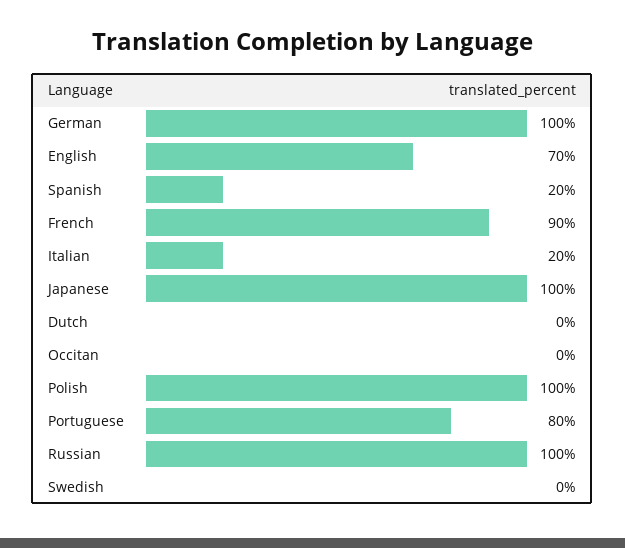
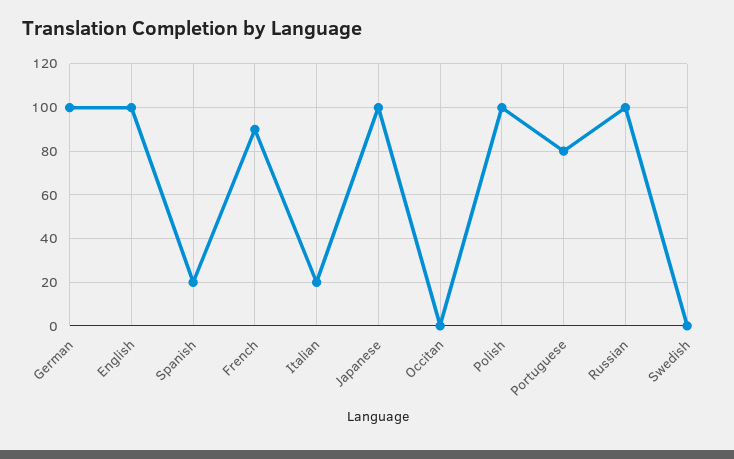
  {
    "German": 100,
-   "English": 70,
+   "English": 100,
    "Spanish": 20,
    "French": 90,
    "Italian": 20,
    "Japanese": 100,
-   "Dutch": 0,
    "Occitan": 0,
    "Polish": 100,
    "Portuguese": 80,
    "Russian": 100,
    "Swedish": 0
  }

